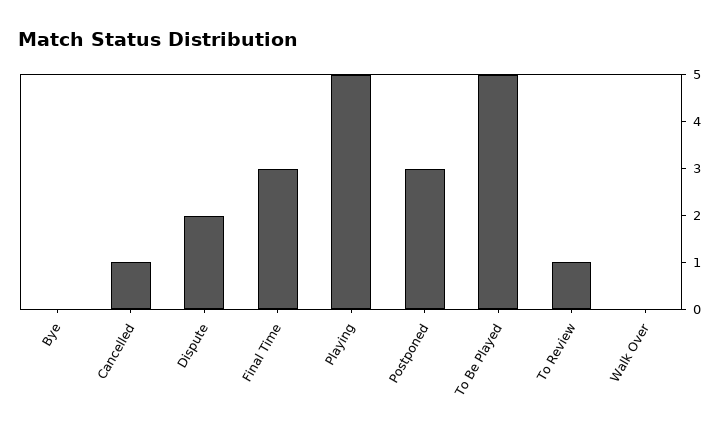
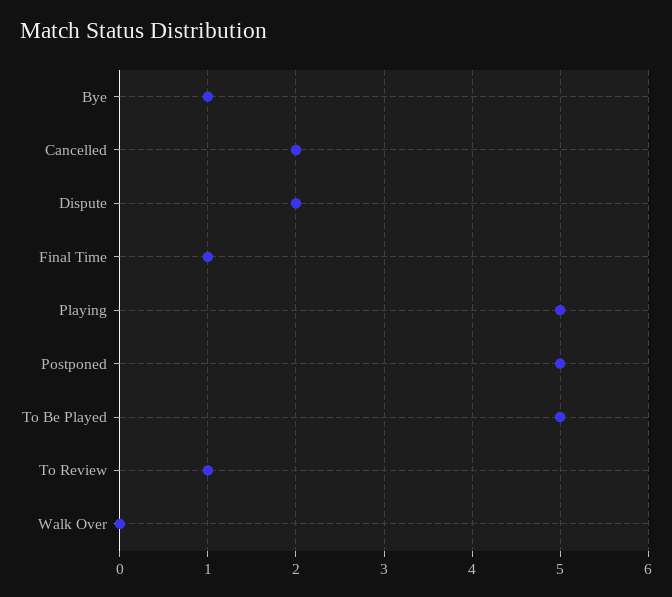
  {
-   "Bye": 0,
+   "Bye": 1,
-   "Cancelled": 1,
+   "Cancelled": 2,
    "Dispute": 2,
-   "Final Time": 3,
+   "Final Time": 1,
    "Playing": 5,
-   "Postponed": 3,
+   "Postponed": 5,
    "To Be Played": 5,
    "To Review": 1,
    "Walk Over": 0
  }

